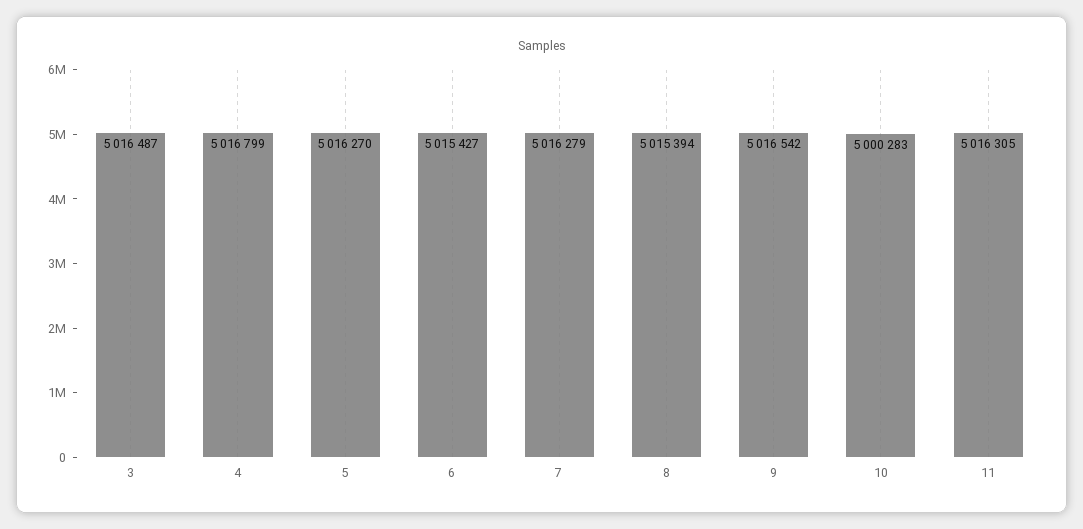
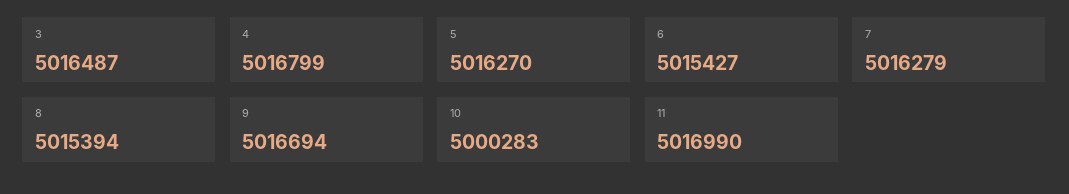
  {
    "3": 5016487,
    "4": 5016799,
    "5": 5016270,
    "6": 5015427,
    "7": 5016279,
    "8": 5015394,
-   "9": 5016542,
+   "9": 5016694,
    "10": 5000283,
-   "11": 5016305
+   "11": 5016990
  }

